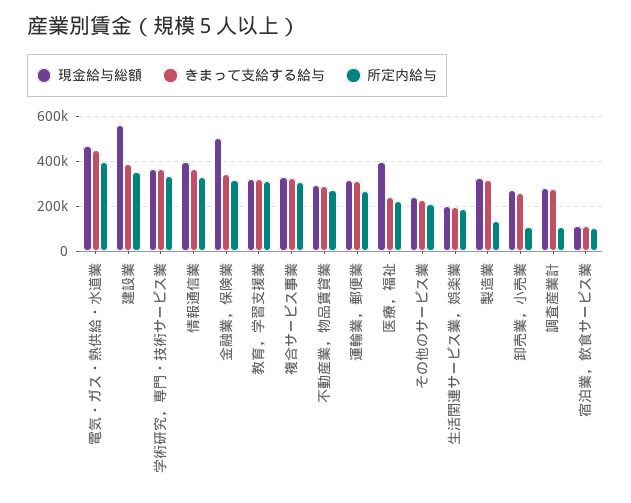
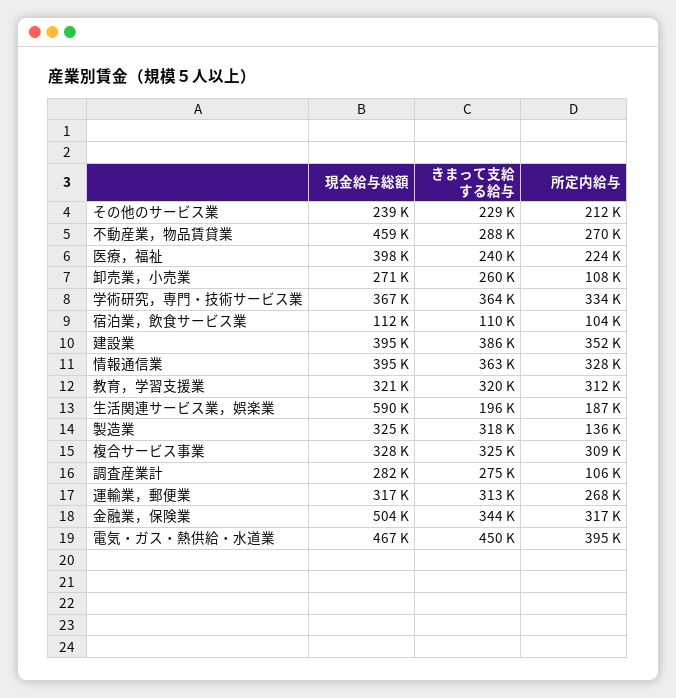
  {
    "現金給与総額": {
      "電気・ガス・熱供給・水道業": 467000,
-     "建設業": 550000,
+     "建設業": 395000,
      "学術研究，専門・技術サービス業": 367000,
      "情報通信業": 395000,
      "金融業，保険業": 504000,
      "教育，学習支援業": 321000,
      "複合サービス事業": 328000,
-     "不動産業，物品賃貸業": 300000,
+     "不動産業，物品賃貸業": 459000,
      "運輸業，郵便業": 317000,
      "医療，福祉": 398000,
      "その他のサービス業": 239000,
-     "生活関連サービス業，娯楽業": 200000,
+     "生活関連サービス業，娯楽業": 590000,
      "製造業": 325000,
      "卸売業，小売業": 271000,
      "調査産業計": 282000,
      "宿泊業，飲食サービス業": 112000
    },
    "きまって支給する給与": {
      "電気・ガス・熱供給・水道業": 450000,
      "建設業": 386000,
      "学術研究，専門・技術サービス業": 364000,
      "情報通信業": 363000,
      "金融業，保険業": 344000,
      "教育，学習支援業": 320000,
      "複合サービス事業": 325000,
      "不動産業，物品賃貸業": 288000,
      "運輸業，郵便業": 313000,
      "医療，福祉": 240000,
      "その他のサービス業": 229000,
      "生活関連サービス業，娯楽業": 196000,
      "製造業": 318000,
      "卸売業，小売業": 260000,
      "調査産業計": 275000,
      "宿泊業，飲食サービス業": 110000
    },
    "所定内給与": {
      "電気・ガス・熱供給・水道業": 395000,
      "建設業": 352000,
      "学術研究，専門・技術サービス業": 334000,
      "情報通信業": 328000,
      "金融業，保険業": 317000,
      "教育，学習支援業": 312000,
      "複合サービス事業": 309000,
      "不動産業，物品賃貸業": 270000,
      "運輸業，郵便業": 268000,
      "医療，福祉": 224000,
      "その他のサービス業": 212000,
      "生活関連サービス業，娯楽業": 187000,
      "製造業": 136000,
      "卸売業，小売業": 108000,
      "調査産業計": 106000,
      "宿泊業，飲食サービス業": 104000
    }
  }

